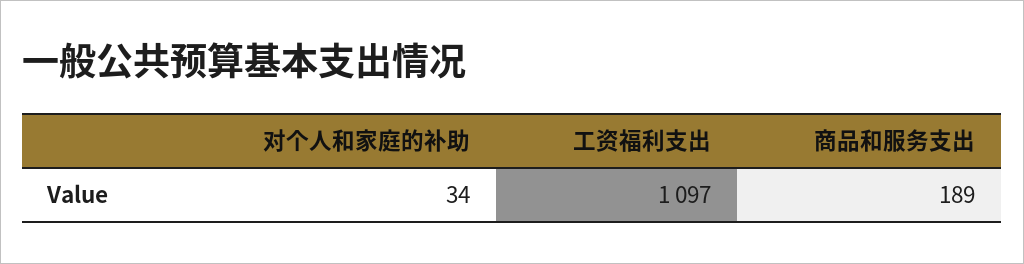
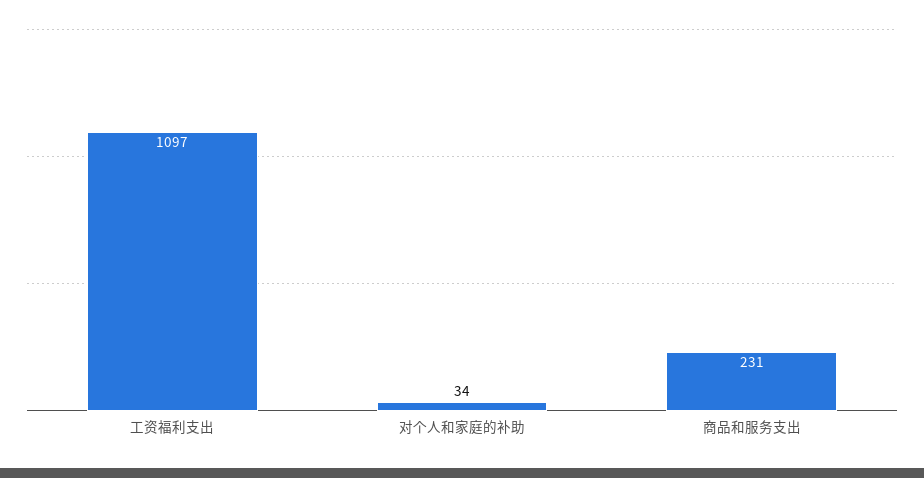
  {
    "对个人和家庭的补助": 34,
    "工资福利支出": 1097,
-   "商品和服务支出": 189
+   "商品和服务支出": 231
  }

